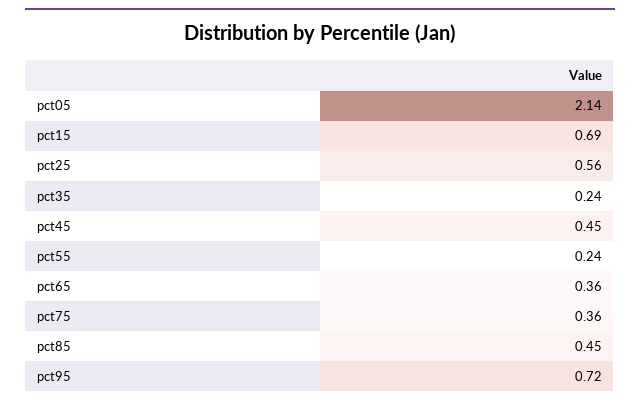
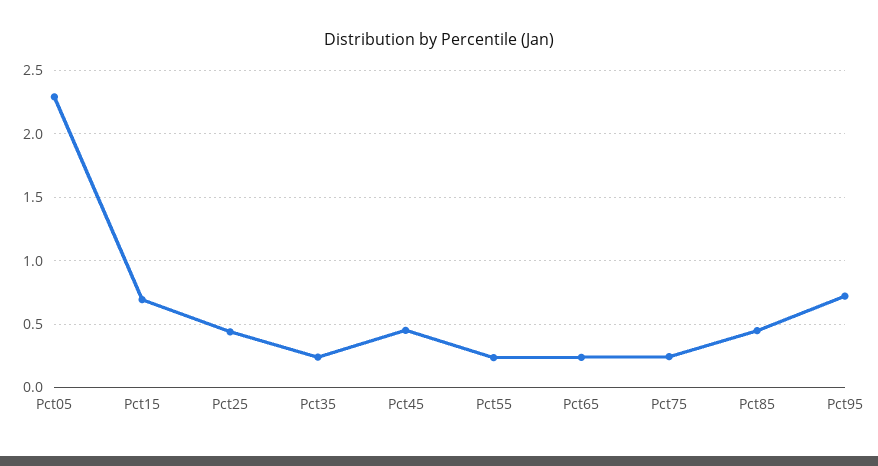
  {
-   "pct05": 2.14,
+   "pct05": 2.3,
    "pct15": 0.69,
-   "pct25": 0.56,
+   "pct25": 0.45,
    "pct35": 0.24,
    "pct45": 0.45,
    "pct55": 0.24,
-   "pct65": 0.36,
+   "pct65": 0.25,
-   "pct75": 0.36,
+   "pct75": 0.25,
    "pct85": 0.45,
    "pct95": 0.72
  }

